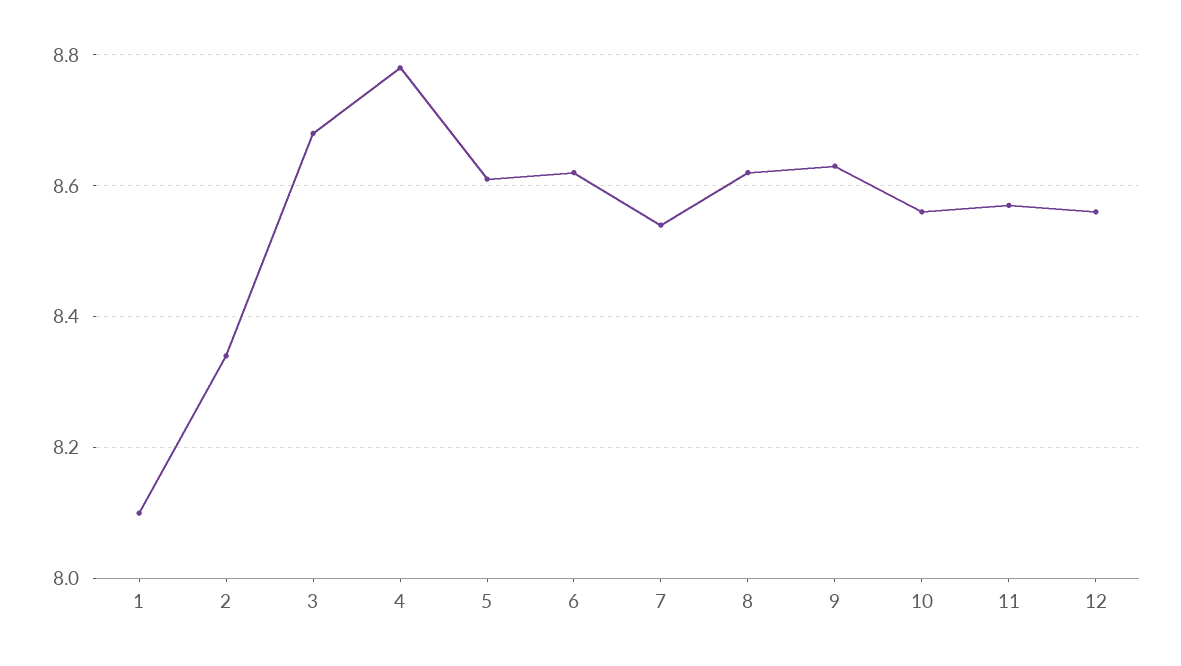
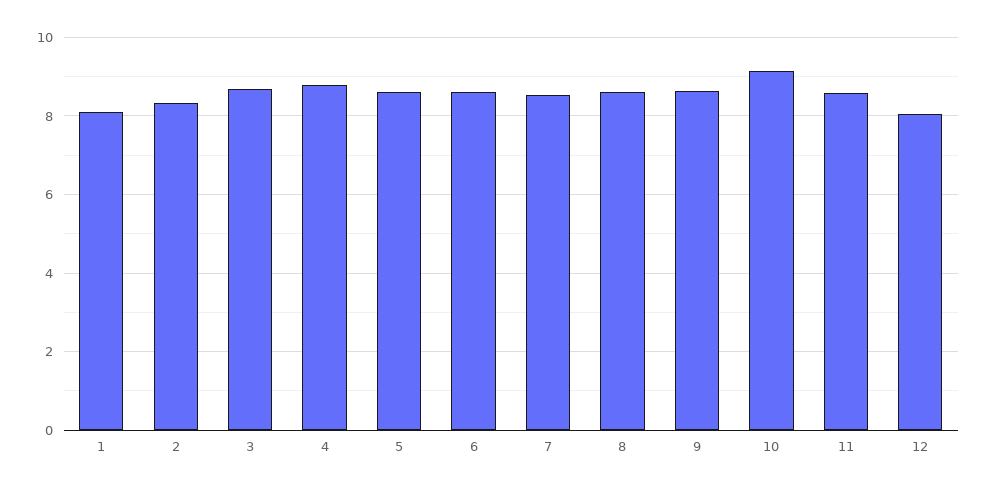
  {
    "1": 8.1,
    "2": 8.35,
    "3": 8.7,
    "4": 8.8,
    "5": 8.6,
    "6": 8.6,
    "7": 8.55,
    "8": 8.6,
    "9": 8.65,
-   "10": 8.55,
+   "10": 9.2,
    "11": 8.55,
-   "12": 8.55
+   "12": 8
  }

